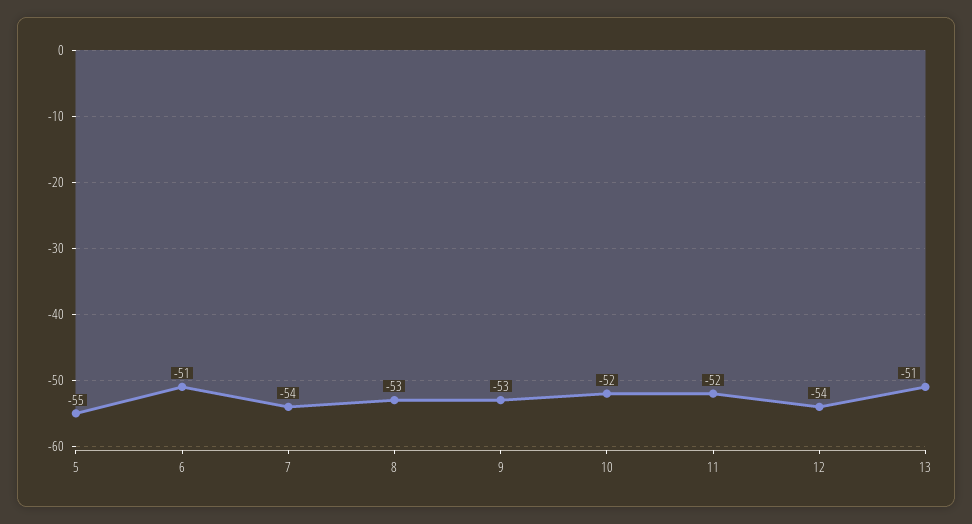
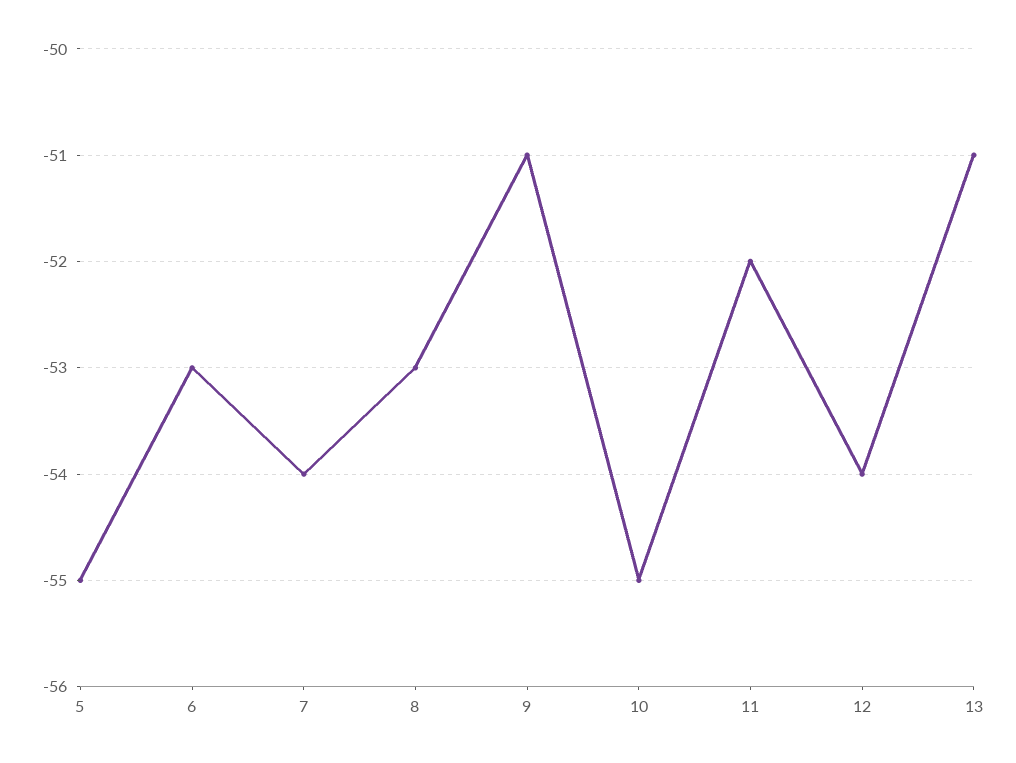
  {
    "5": -55,
-   "6": -51,
+   "6": -53,
    "7": -54,
    "8": -53,
-   "9": -53,
+   "9": -51,
-   "10": -52,
+   "10": -55,
    "11": -52,
    "12": -54,
    "13": -51
  }

